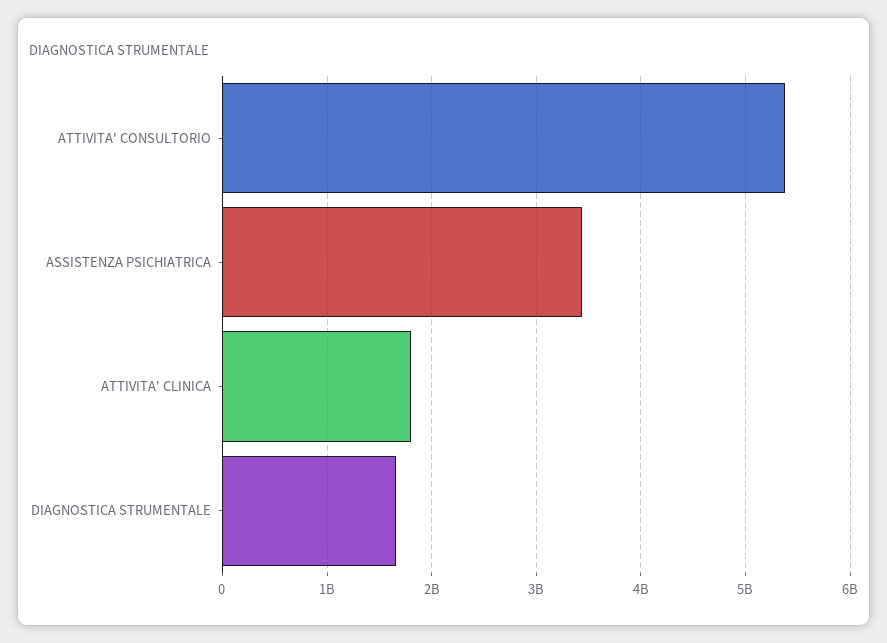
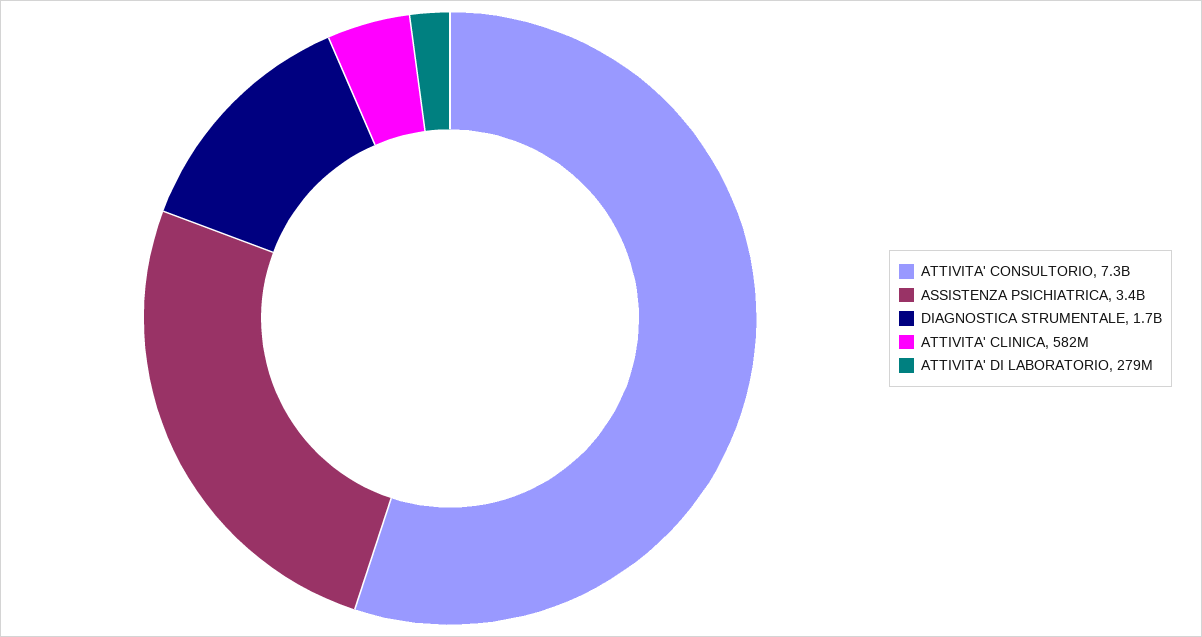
  {
-   "ATTIVITA' CONSULTORIO": 5400000000,
+   "ATTIVITA' CONSULTORIO": 7300000000,
    "ASSISTENZA PSICHIATRICA": 3400000000,
-   "ATTIVITA' CLINICA": 1800000000,
+   "ATTIVITA' CLINICA": 582000000,
-   "DIAGNOSTICA STRUMENTALE": 1700000000
+   "DIAGNOSTICA STRUMENTALE": 1700000000,
+   "ATTIVITA' DI LABORATORIO": 279000000
  }

